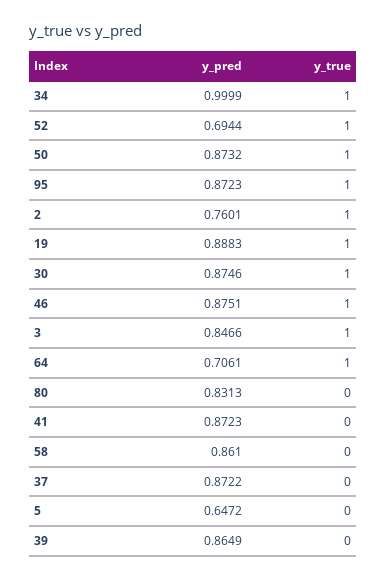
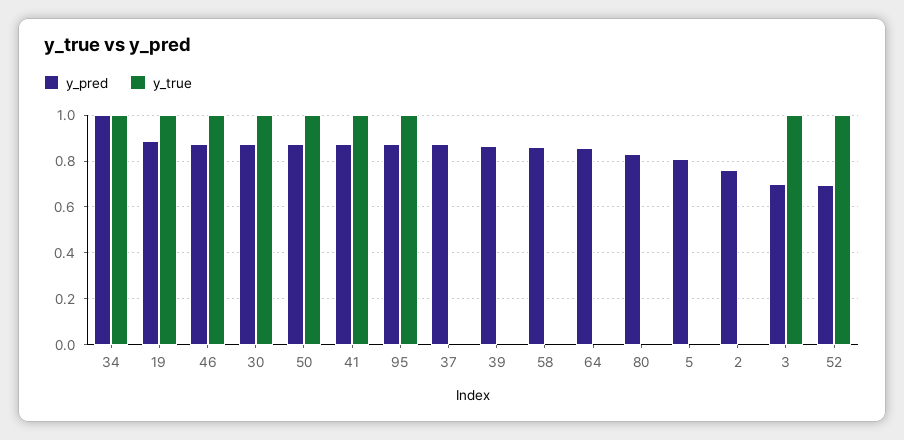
  {
    "y_pred": {
      "34": 0.9999,
      "52": 0.6944,
      "50": 0.8732,
      "95": 0.8723,
      "2": 0.7601,
      "19": 0.8883,
      "30": 0.8746,
      "46": 0.8751,
-     "3": 0.8466,
+     "3": 0.7,
-     "64": 0.7061,
+     "64": 0.85,
      "80": 0.8313,
      "41": 0.8723,
      "58": 0.861,
      "37": 0.8722,
-     "5": 0.6472,
+     "5": 0.8,
      "39": 0.8649
    },
    "y_true": {
      "34": 1,
      "52": 1,
      "50": 1,
      "95": 1,
-     "2": 1,
+     "2": 0,
      "19": 1,
      "30": 1,
      "46": 1,
      "3": 1,
-     "64": 1,
+     "64": 0,
      "80": 0,
-     "41": 0,
+     "41": 1,
      "58": 0,
      "37": 0,
      "5": 0,
      "39": 0
    }
  }

